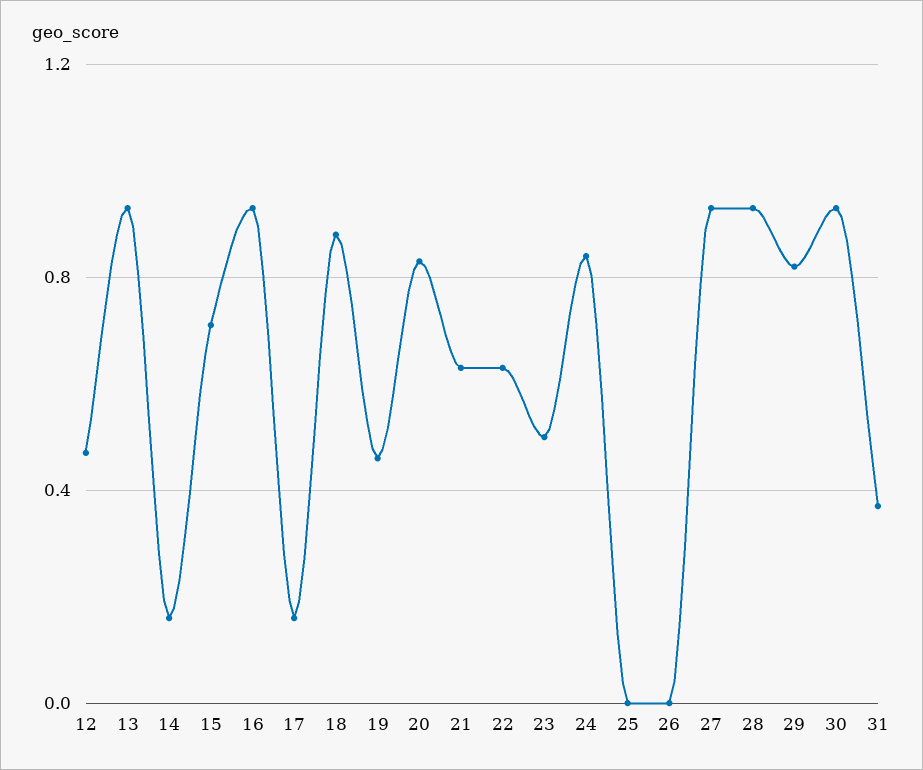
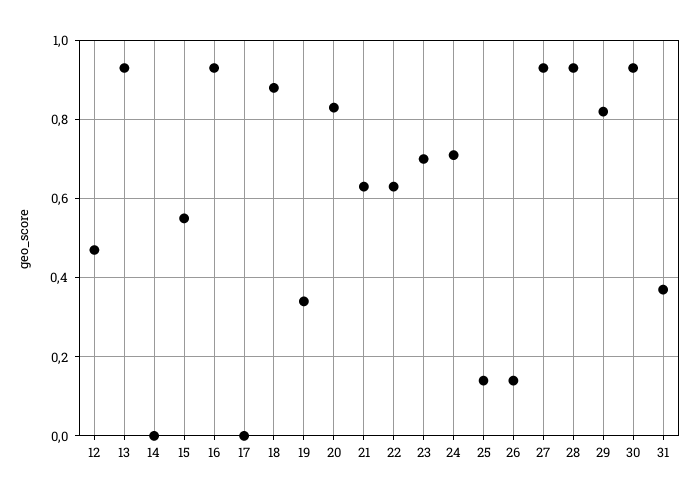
  {
    "12": 0.45,
    "13": 0.95,
-   "14": 0.15,
+   "14": 0,
-   "15": 0.7,
+   "15": 0.55,
    "16": 0.95,
-   "17": 0.15,
+   "17": 0,
    "18": 0.9,
-   "19": 0.45,
+   "19": 0.35,
    "20": 0.85,
    "21": 0.65,
    "22": 0.65,
-   "23": 0.5,
+   "23": 0.7,
-   "24": 0.85,
+   "24": 0.7,
-   "25": 0,
+   "25": 0.15,
-   "26": 0,
+   "26": 0.15,
    "27": 0.95,
    "28": 0.95,
    "29": 0.8,
    "30": 0.95,
    "31": 0.35
  }

